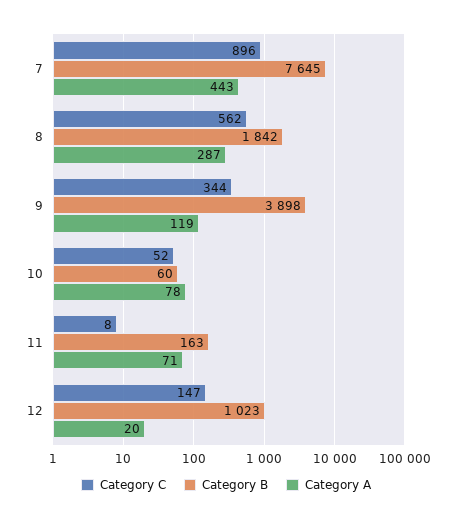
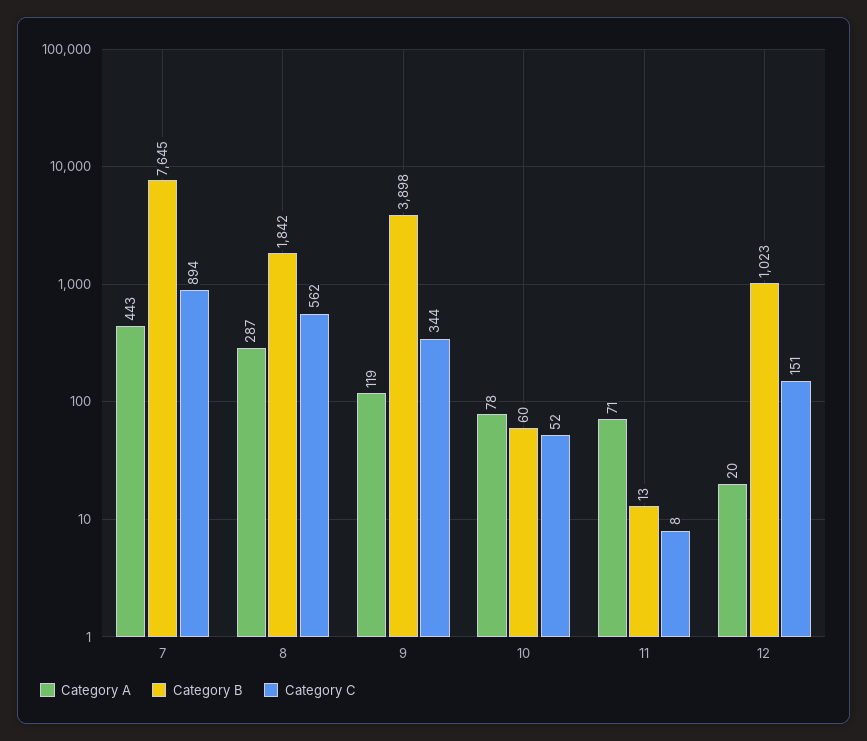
  {
    "Category C": {
-     "7": 896,
+     "7": 894,
      "8": 562,
      "9": 344,
      "10": 52,
      "11": 8,
-     "12": 147
+     "12": 151
    },
    "Category B": {
      "7": 7645,
      "8": 1842,
      "9": 3898,
      "10": 60,
-     "11": 163,
+     "11": 13,
      "12": 1023
    },
    "Category A": {
      "7": 443,
      "8": 287,
      "9": 119,
      "10": 78,
      "11": 71,
      "12": 20
    }
  }

